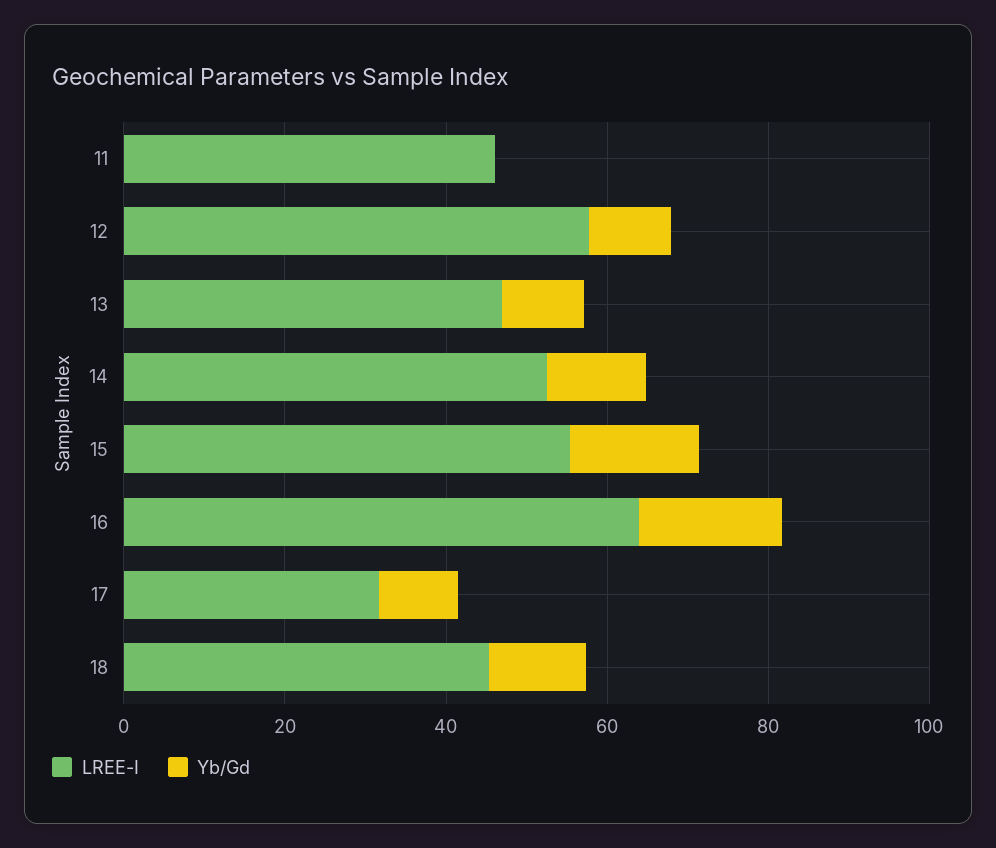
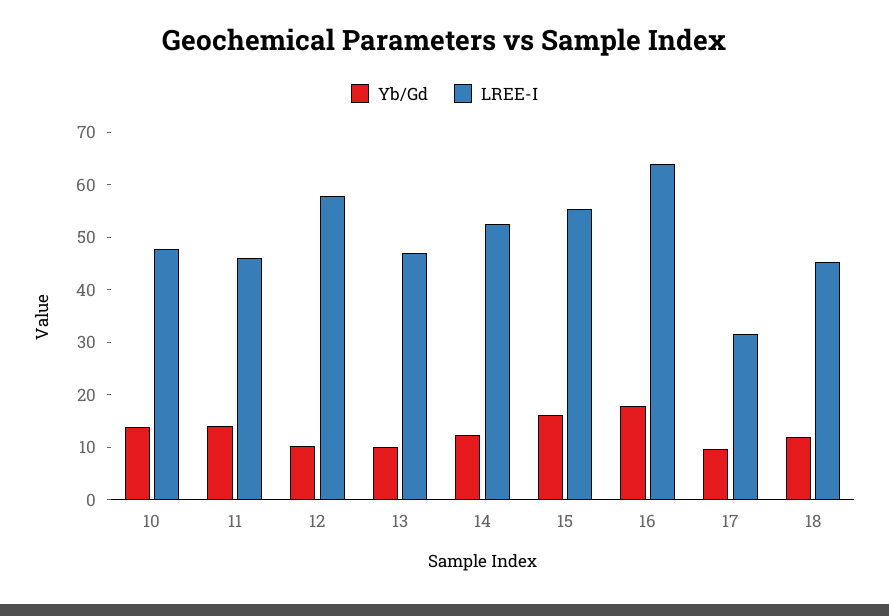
  {
    "LREE-I": {
      "11": 46,
      "12": 58,
      "13": 48,
      "14": 52,
      "15": 56,
      "16": 64,
      "17": 32,
-     "18": 46
+     "18": 46,
+     "10": 48
    },
    "Yb/Gd": {
-     "11": 0,
+     "11": 14,
      "12": 10,
      "13": 10,
      "14": 12,
      "15": 16,
      "16": 18,
      "17": 10,
-     "18": 12
+     "18": 12,
+     "10": 14
    }
  }

